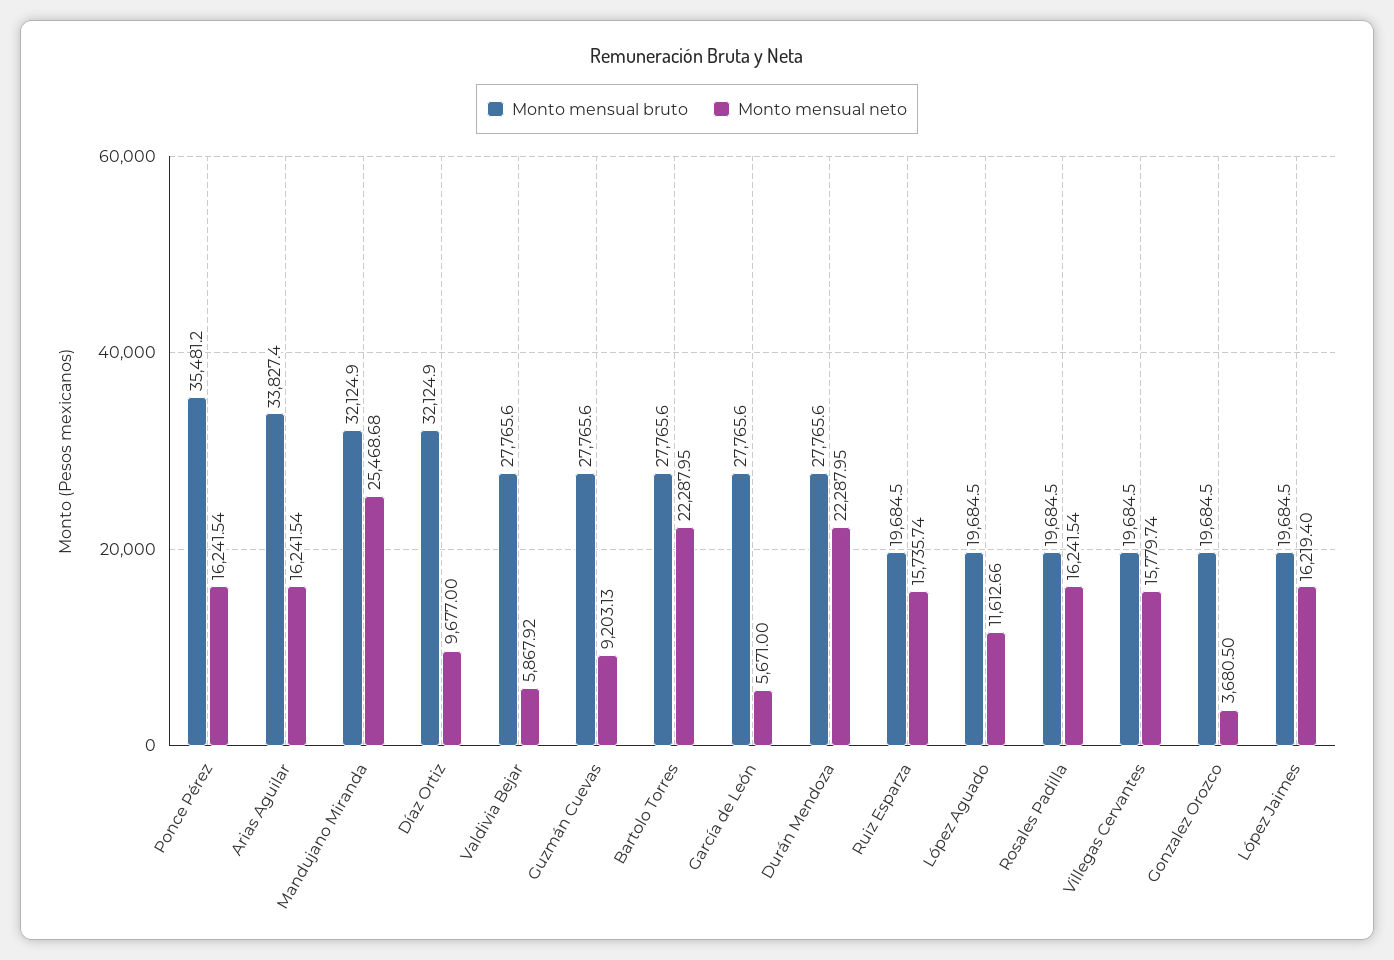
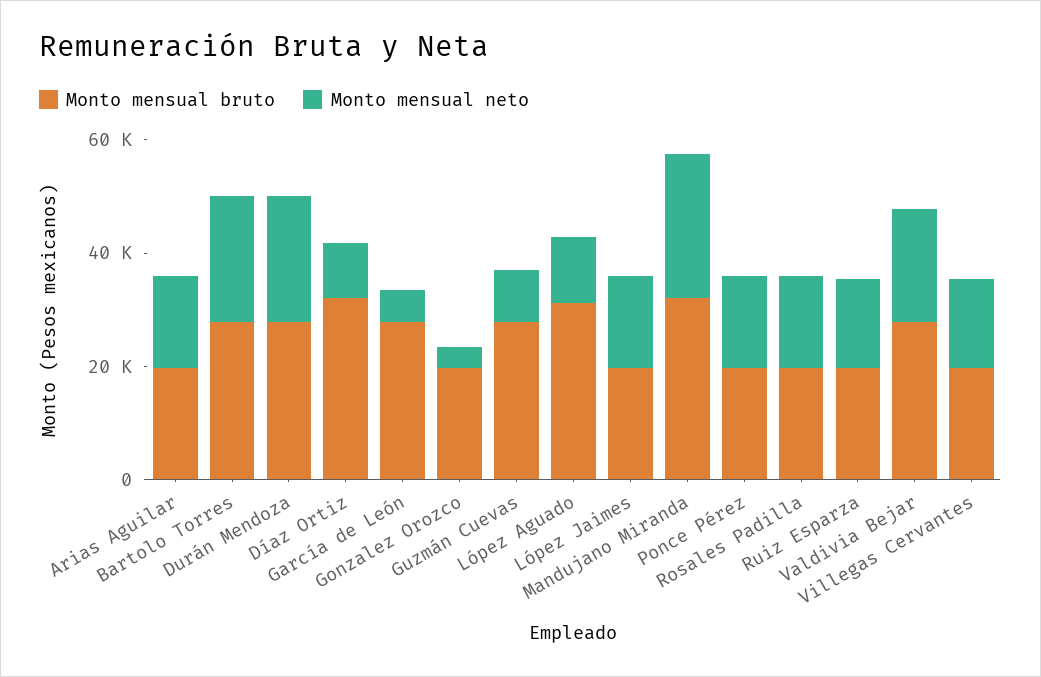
  {
    "Monto mensual bruto": {
-     "Ponce Pérez": 35481.2,
+     "Ponce Pérez": 20000,
-     "Arias Aguilar": 33827.4,
+     "Arias Aguilar": 20000,
      "Mandujano Miranda": 32124.9,
      "Díaz Ortiz": 32124.9,
      "Valdivia Bejar": 27765.6,
      "Guzmán Cuevas": 27765.6,
      "Bartolo Torres": 27765.6,
      "García de León": 27765.6,
      "Durán Mendoza": 27765.6,
      "Ruiz Esparza": 19684.5,
-     "López Aguado": 19684.5,
+     "López Aguado": 30000,
      "Rosales Padilla": 19684.5,
      "Villegas Cervantes": 19684.5,
      "Gonzalez Orozco": 19684.5,
      "López Jaimes": 19684.5
    },
    "Monto mensual neto": {
      "Ponce Pérez": 16241.54,
      "Arias Aguilar": 16241.54,
      "Mandujano Miranda": 25468.68,
      "Díaz Ortiz": 9677,
-     "Valdivia Bejar": 5867.92,
+     "Valdivia Bejar": 20000,
      "Guzmán Cuevas": 9203.13,
      "Bartolo Torres": 22287.95,
      "García de León": 5671,
      "Durán Mendoza": 22287.95,
      "Ruiz Esparza": 15735.74,
      "López Aguado": 11612.66,
      "Rosales Padilla": 16241.54,
      "Villegas Cervantes": 15779.74,
      "Gonzalez Orozco": 3680.5,
      "López Jaimes": 16219.4
    }
  }

